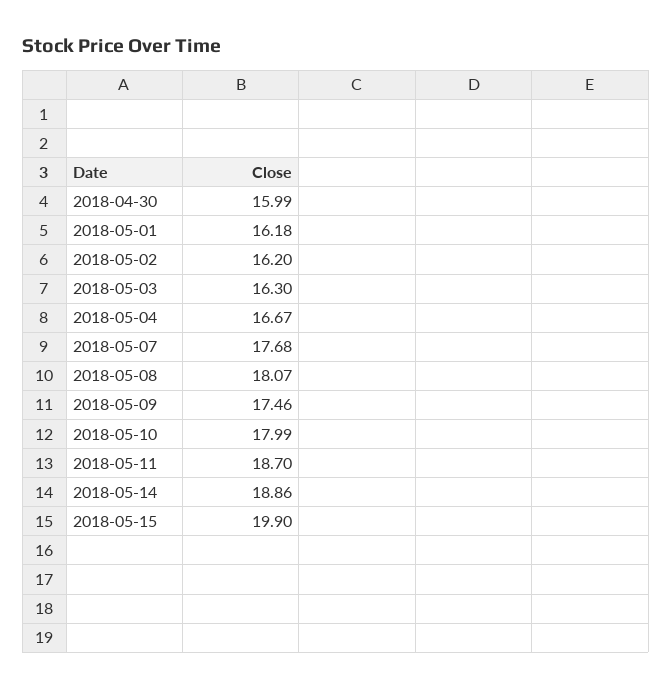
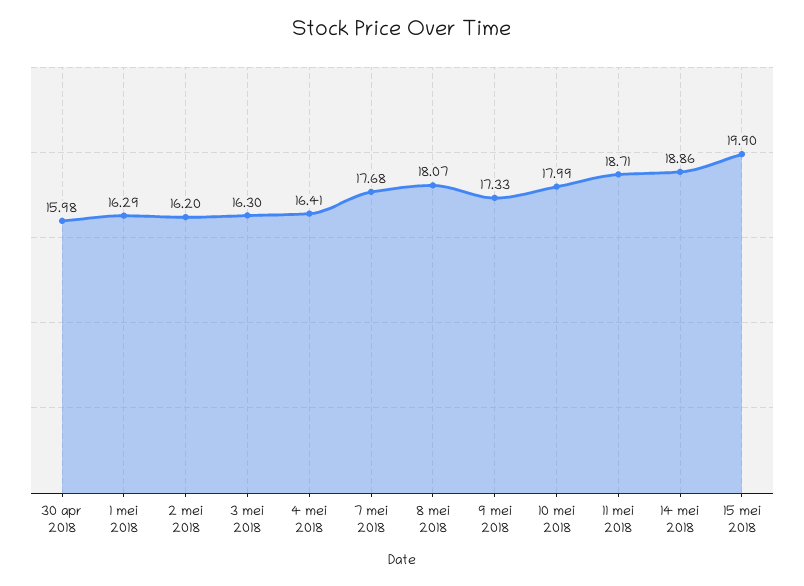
  {
-   "2018-04-30": 15.99,
+   "2018-04-30": 15.98,
-   "2018-05-01": 16.18,
+   "2018-05-01": 16.29,
    "2018-05-02": 16.2,
    "2018-05-03": 16.3,
-   "2018-05-04": 16.67,
+   "2018-05-04": 16.41,
    "2018-05-07": 17.68,
    "2018-05-08": 18.07,
-   "2018-05-09": 17.46,
+   "2018-05-09": 17.33,
    "2018-05-10": 17.99,
-   "2018-05-11": 18.7,
+   "2018-05-11": 18.71,
    "2018-05-14": 18.86,
    "2018-05-15": 19.9
  }

